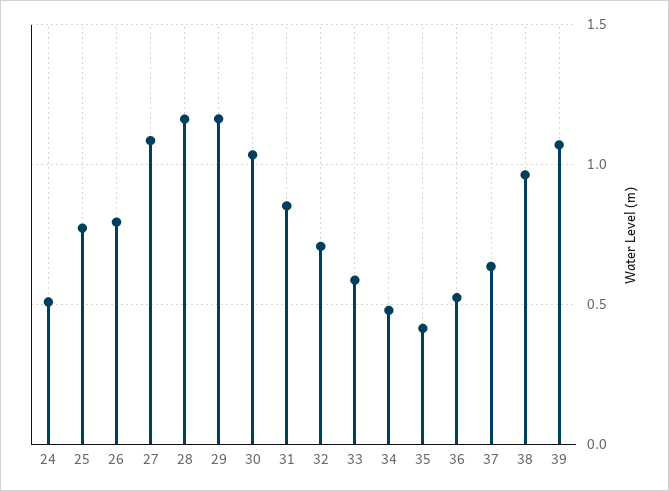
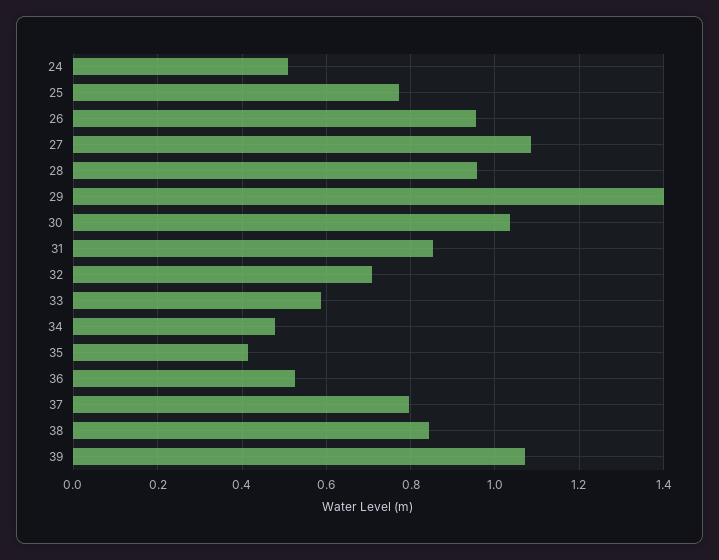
  {
    "24": 0.5,
    "25": 0.78,
-   "26": 0.8,
+   "26": 0.96,
    "27": 1.08,
-   "28": 1.15,
+   "28": 0.96,
-   "29": 1.15,
+   "29": 1.4,
    "30": 1.04,
    "31": 0.86,
    "32": 0.7,
    "33": 0.58,
    "34": 0.48,
    "35": 0.42,
    "36": 0.52,
-   "37": 0.65,
+   "37": 0.8,
-   "38": 0.95,
+   "38": 0.84,
    "39": 1.08
  }

